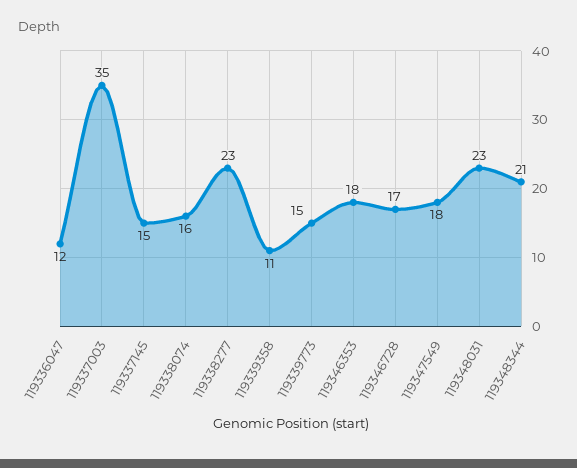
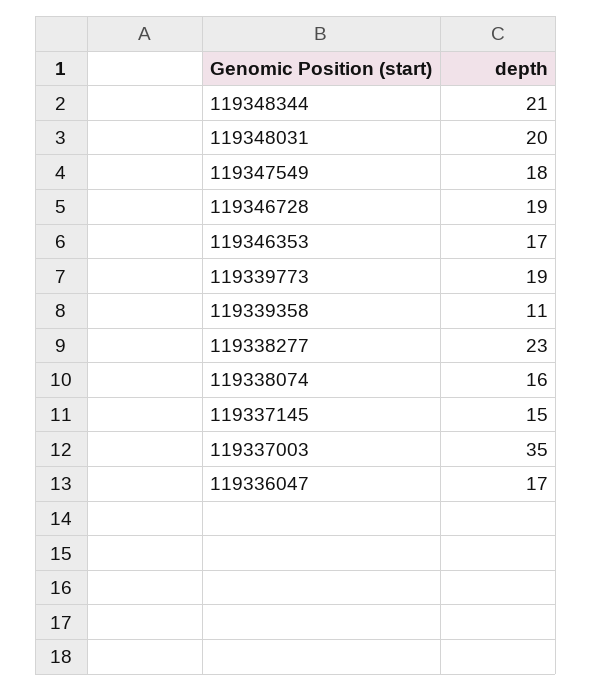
  {
-   "119336047": 12,
+   "119336047": 17,
    "119337003": 35,
    "119337145": 15,
    "119338074": 16,
    "119338277": 23,
    "119339358": 11,
-   "119339773": 15,
+   "119339773": 19,
-   "119346353": 18,
+   "119346353": 17,
-   "119346728": 17,
+   "119346728": 19,
    "119347549": 18,
-   "119348031": 23,
+   "119348031": 20,
    "119348344": 21
  }

